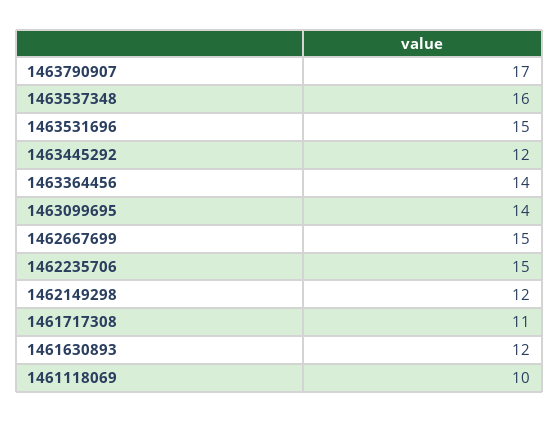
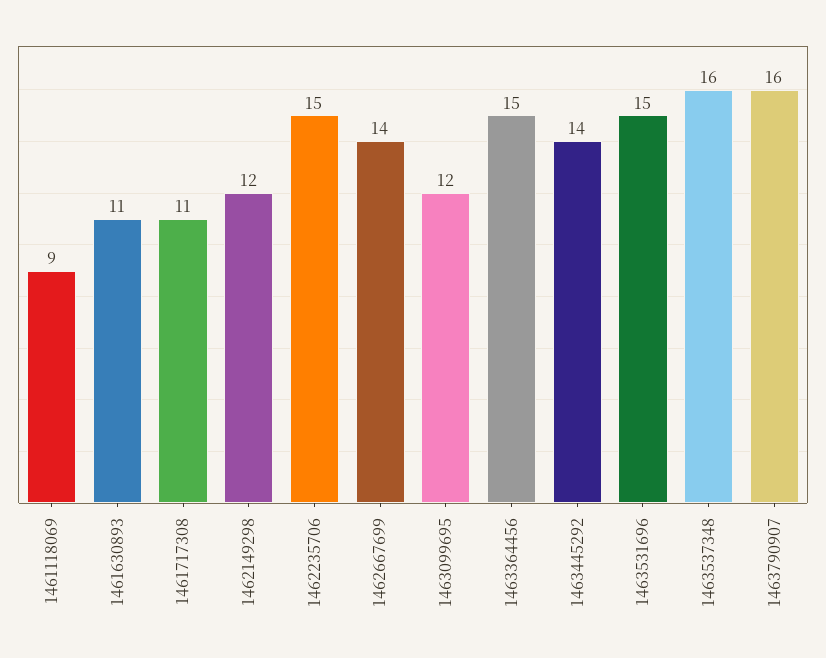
  {
-   "1463790907": 17,
+   "1463790907": 16,
    "1463537348": 16,
    "1463531696": 15,
-   "1463445292": 12,
+   "1463445292": 14,
-   "1463364456": 14,
+   "1463364456": 15,
-   "1463099695": 14,
+   "1463099695": 12,
-   "1462667699": 15,
+   "1462667699": 14,
    "1462235706": 15,
    "1462149298": 12,
    "1461717308": 11,
-   "1461630893": 12,
+   "1461630893": 11,
-   "1461118069": 10
+   "1461118069": 9
  }

